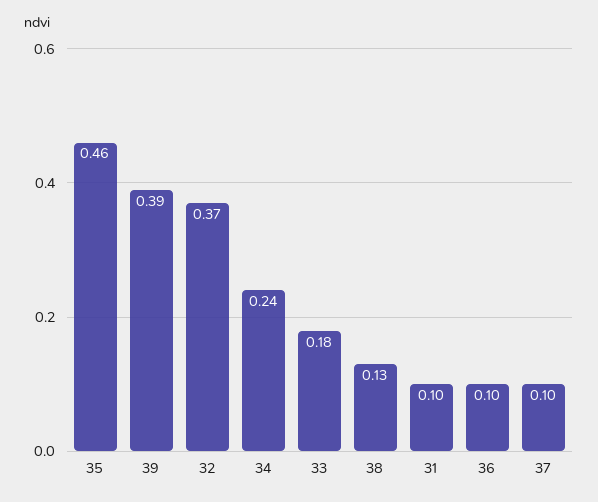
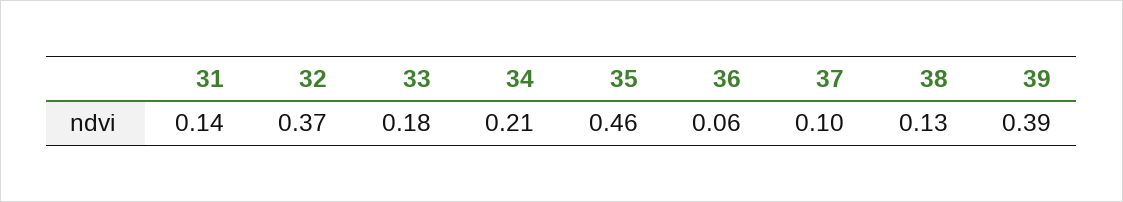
  {
    "35": 0.46,
    "39": 0.39,
    "32": 0.37,
-   "34": 0.24,
+   "34": 0.21,
    "33": 0.18,
    "38": 0.13,
-   "31": 0.1,
+   "31": 0.14,
-   "36": 0.1,
+   "36": 0.06,
    "37": 0.1
  }

